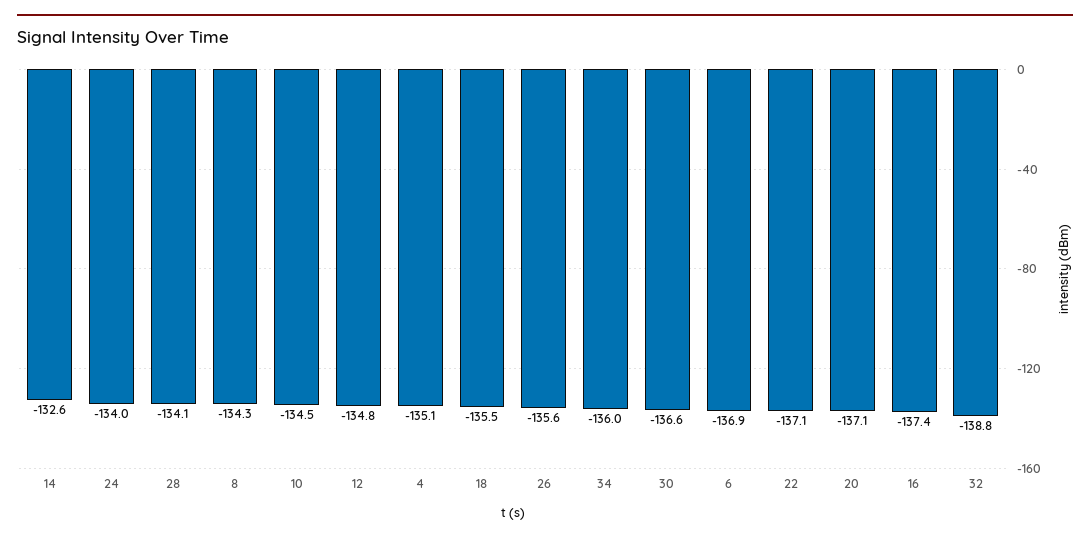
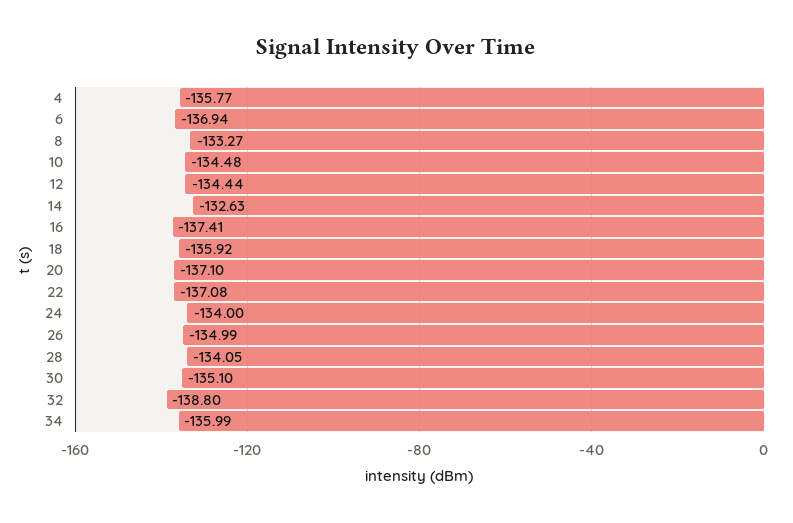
  {
    "14": -132.63,
    "24": -134,
    "28": -134.05,
-   "8": -134.3,
+   "8": -133.27,
    "10": -134.48,
-   "12": -134.8,
+   "12": -134.44,
-   "4": -135.1,
+   "4": -135.77,
-   "18": -135.5,
+   "18": -135.92,
-   "26": -135.6,
+   "26": -134.99,
    "34": -135.99,
-   "30": -136.6,
+   "30": -135.1,
    "6": -136.94,
    "22": -137.08,
    "20": -137.1,
    "16": -137.41,
    "32": -138.8
  }

